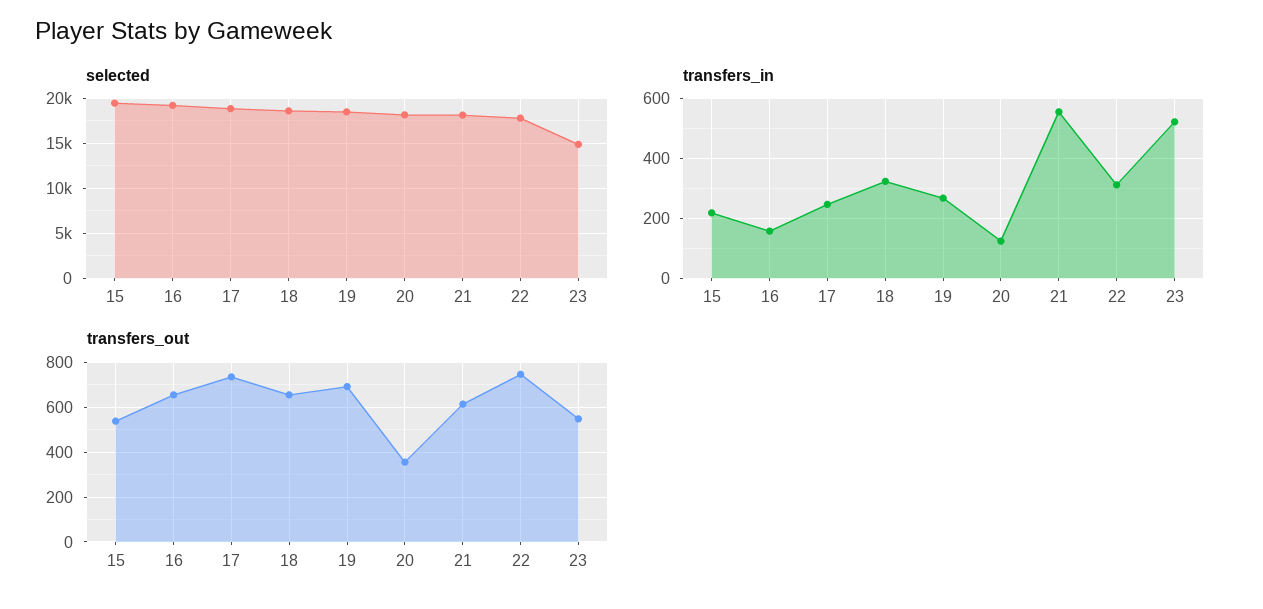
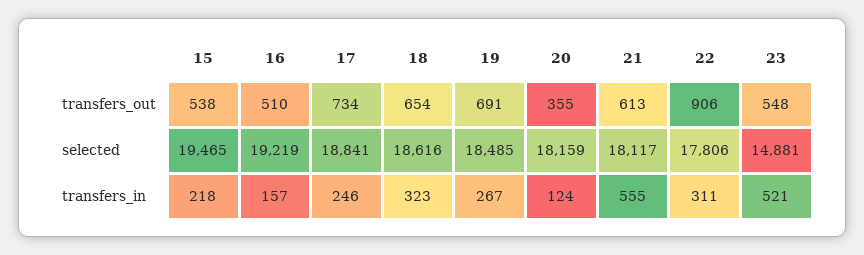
  {
    "selected": {
      "15": 19465,
      "16": 19219,
      "17": 18841,
      "18": 18616,
      "19": 18485,
      "20": 18159,
      "21": 18117,
      "22": 17806,
      "23": 14881
    },
    "transfers_in": {
      "15": 218,
      "16": 157,
      "17": 246,
      "18": 323,
      "19": 267,
      "20": 124,
      "21": 555,
      "22": 311,
      "23": 521
    },
    "transfers_out": {
      "15": 538,
-     "16": 650,
+     "16": 510,
      "17": 734,
      "18": 654,
      "19": 691,
      "20": 355,
      "21": 613,
-     "22": 750,
+     "22": 906,
      "23": 548
    }
  }

